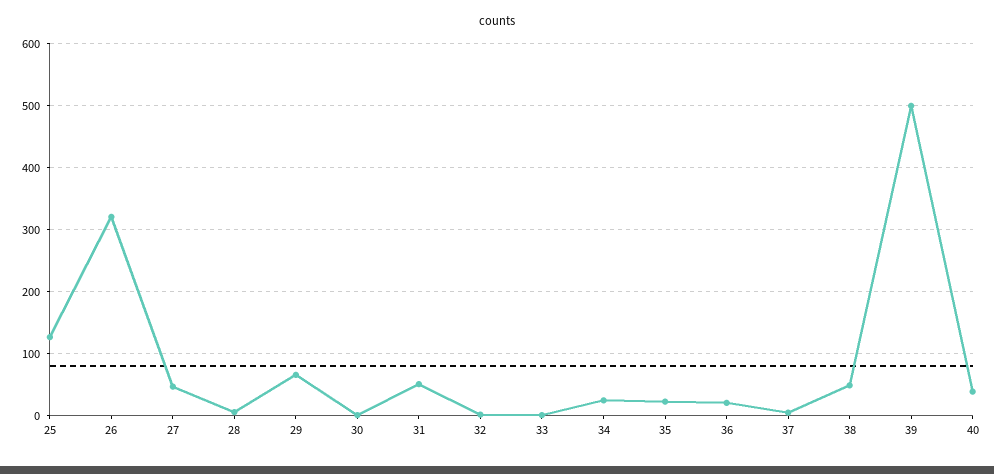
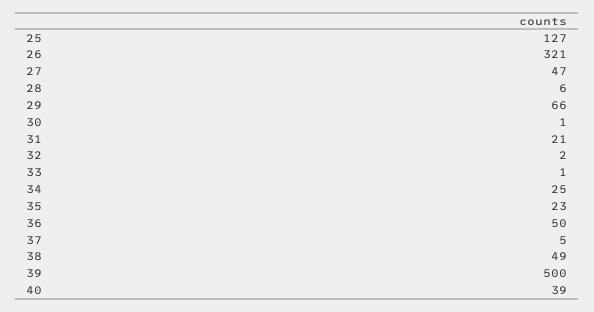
  {
    "25": 127,
    "26": 321,
    "27": 47,
    "28": 6,
    "29": 66,
    "30": 1,
-   "31": 50,
+   "31": 21,
    "32": 2,
    "33": 1,
    "34": 25,
    "35": 23,
-   "36": 20,
+   "36": 50,
    "37": 5,
    "38": 49,
    "39": 500,
    "40": 39
  }

